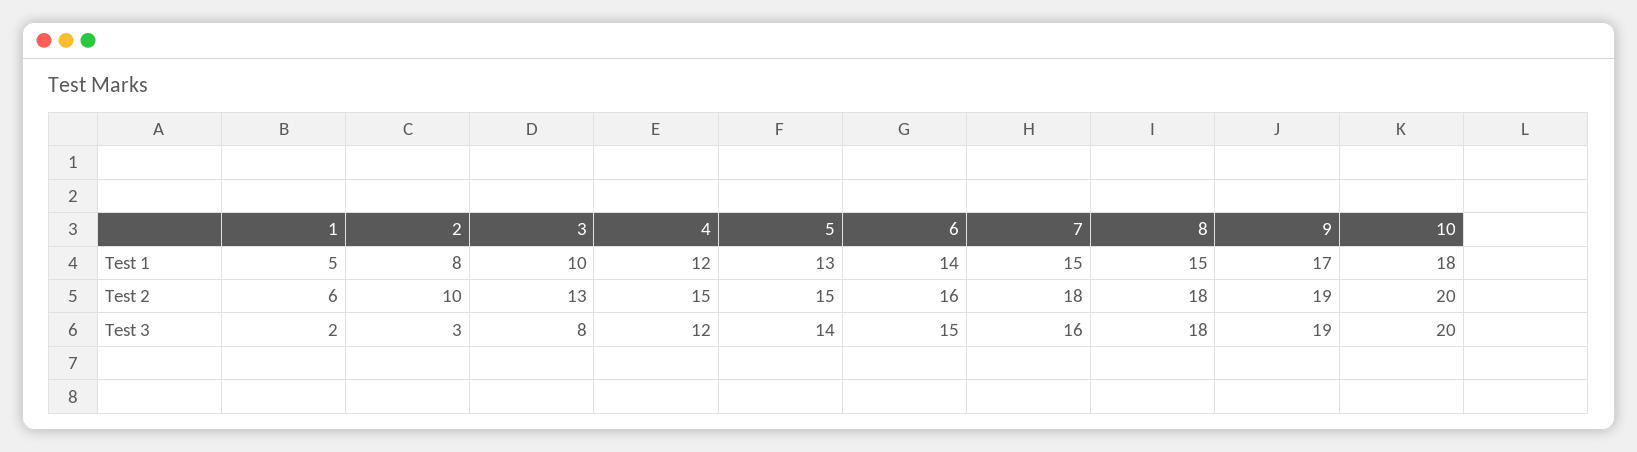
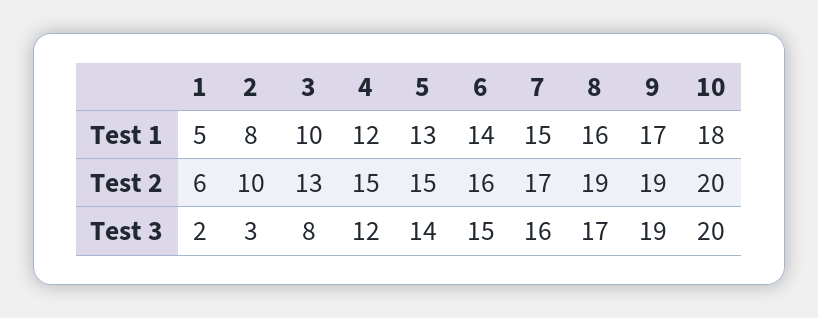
  {
    "1": {
      "Test 1": 5,
      "Test 2": 6,
      "Test 3": 2
    },
    "2": {
      "Test 1": 8,
      "Test 2": 10,
      "Test 3": 3
    },
    "3": {
      "Test 1": 10,
      "Test 2": 13,
      "Test 3": 8
    },
    "4": {
      "Test 1": 12,
      "Test 2": 15,
      "Test 3": 12
    },
    "5": {
      "Test 1": 13,
      "Test 2": 15,
      "Test 3": 14
    },
    "6": {
      "Test 1": 14,
      "Test 2": 16,
      "Test 3": 15
    },
    "7": {
      "Test 1": 15,
-     "Test 2": 18,
+     "Test 2": 17,
      "Test 3": 16
    },
    "8": {
-     "Test 1": 15,
+     "Test 1": 16,
-     "Test 2": 18,
+     "Test 2": 19,
-     "Test 3": 18
+     "Test 3": 17
    },
    "9": {
      "Test 1": 17,
      "Test 2": 19,
      "Test 3": 19
    },
    "10": {
      "Test 1": 18,
      "Test 2": 20,
      "Test 3": 20
    }
  }

